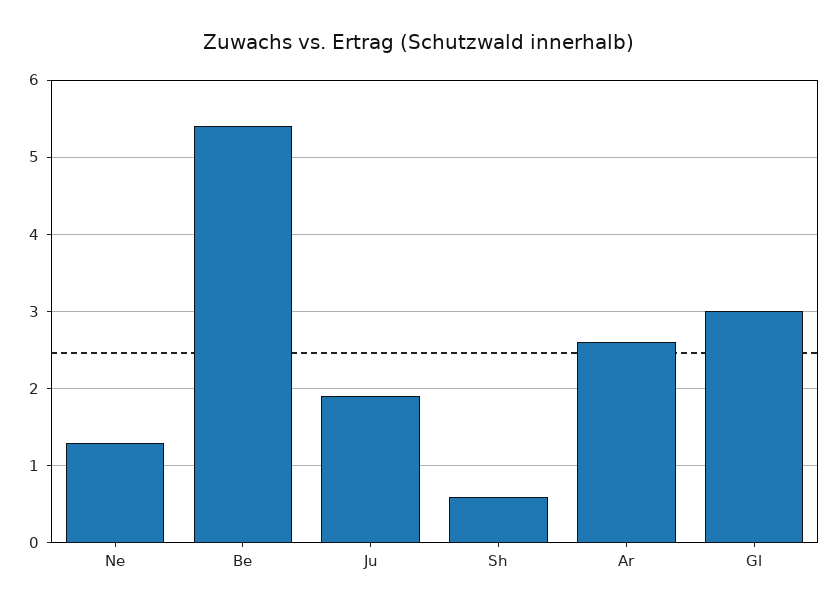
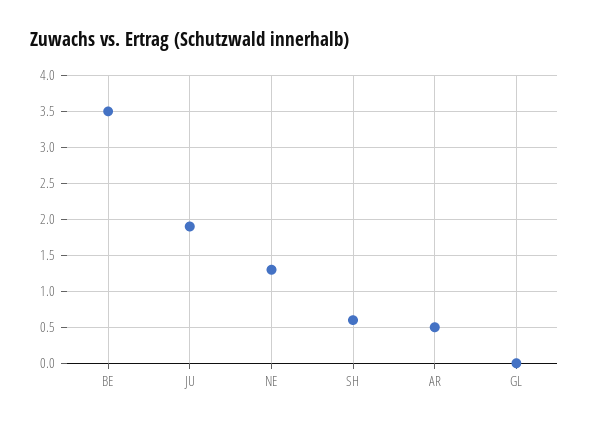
  {
    "Ne": 1.3,
-   "Be": 5.4,
+   "Be": 3.5,
    "Ju": 1.9,
    "Sh": 0.6,
-   "Ar": 2.6,
+   "Ar": 0.5,
-   "Gl": 3
+   "Gl": 0
  }

